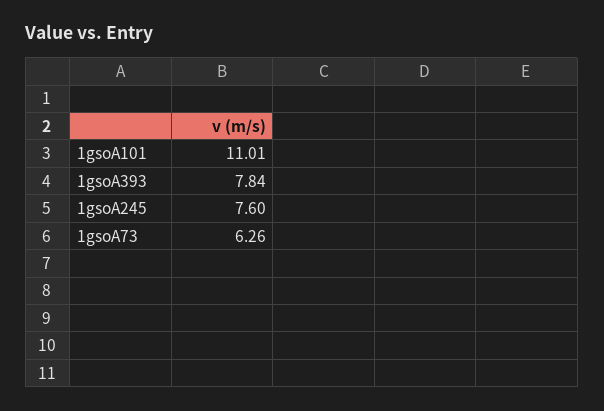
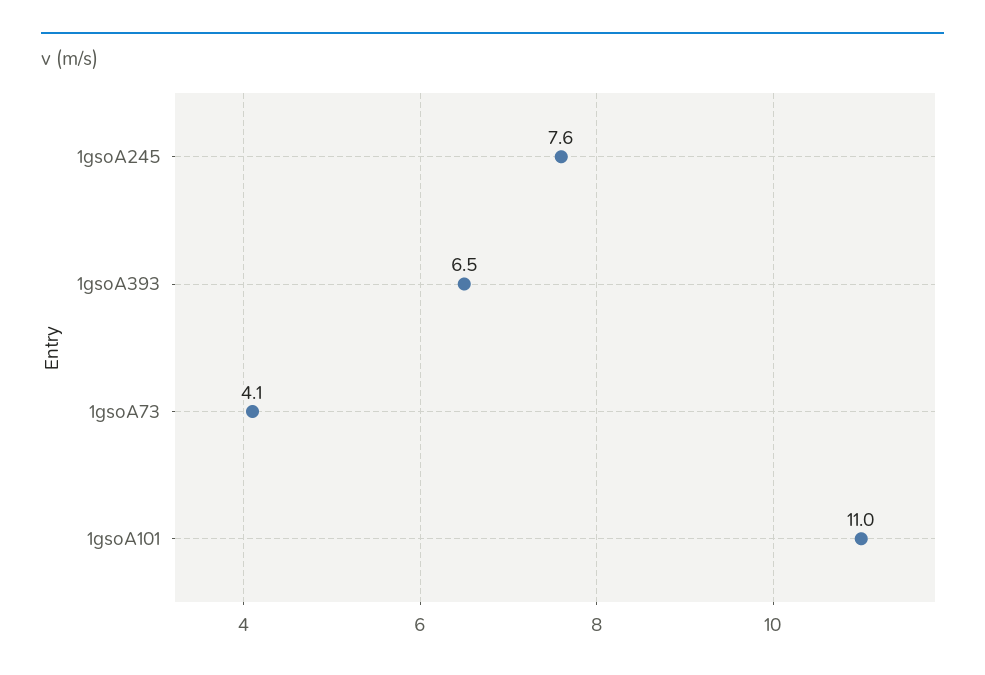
  {
    "1gsoA101": 11.01,
-   "1gsoA393": 7.84,
+   "1gsoA393": 6.5,
    "1gsoA245": 7.6,
-   "1gsoA73": 6.26
+   "1gsoA73": 4.1
  }

